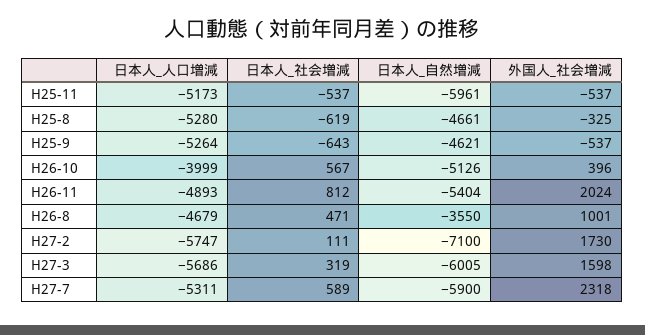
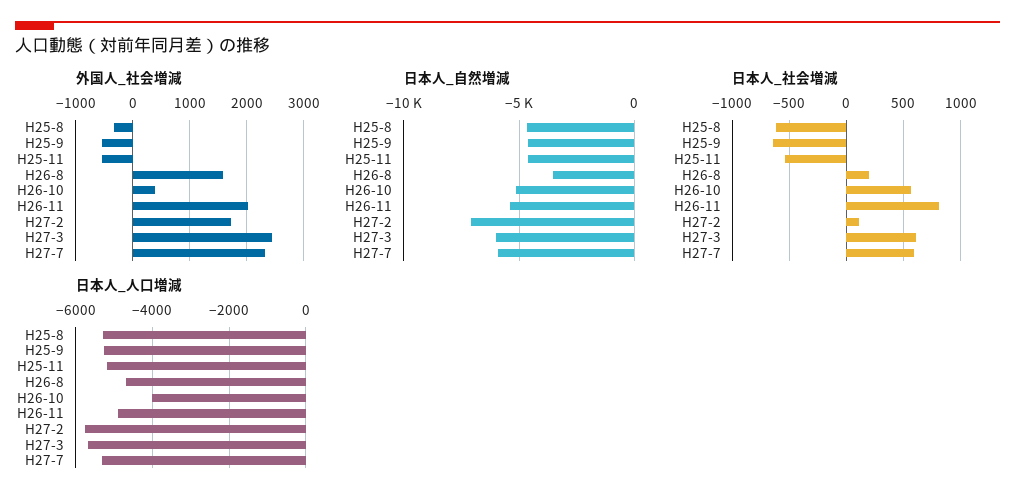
  {
    "日本人_人口増減": {
      "H25-11": -5173,
      "H25-8": -5280,
      "H25-9": -5264,
      "H26-10": -3999,
      "H26-11": -4893,
      "H26-8": -4679,
      "H27-2": -5747,
      "H27-3": -5686,
      "H27-7": -5311
    },
    "日本人_社会増減": {
      "H25-11": -537,
      "H25-8": -619,
      "H25-9": -643,
      "H26-10": 567,
      "H26-11": 812,
-     "H26-8": 471,
+     "H26-8": 200,
      "H27-2": 111,
-     "H27-3": 319,
+     "H27-3": 600,
      "H27-7": 589
    },
    "日本人_自然増減": {
-     "H25-11": -5961,
+     "H25-11": -4500,
      "H25-8": -4661,
      "H25-9": -4621,
      "H26-10": -5126,
      "H26-11": -5404,
      "H26-8": -3550,
      "H27-2": -7100,
      "H27-3": -6005,
      "H27-7": -5900
    },
    "外国人_社会増減": {
      "H25-11": -537,
      "H25-8": -325,
      "H25-9": -537,
      "H26-10": 396,
      "H26-11": 2024,
-     "H26-8": 1001,
+     "H26-8": 1600,
      "H27-2": 1730,
-     "H27-3": 1598,
+     "H27-3": 2400,
      "H27-7": 2318
    }
  }

